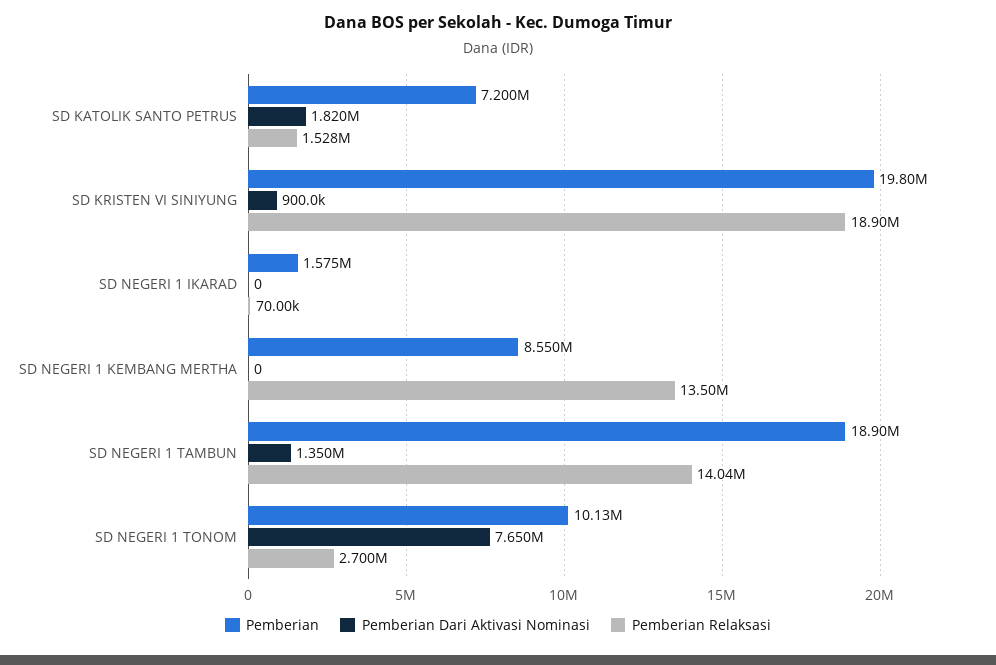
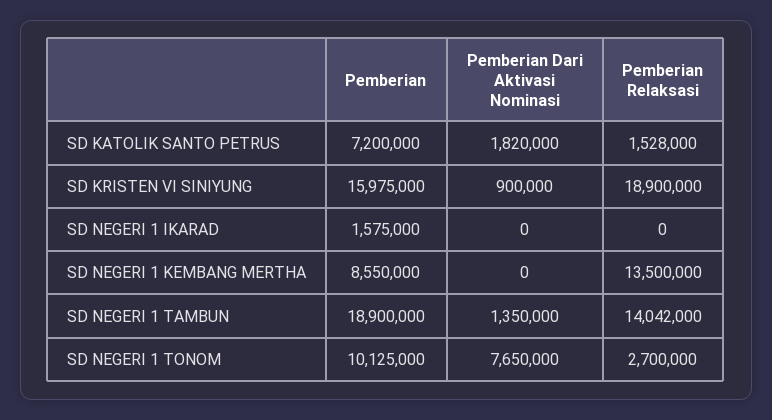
  {
    "Pemberian": {
      "SD KATOLIK SANTO PETRUS": 7200000,
-     "SD KRISTEN VI SINIYUNG": 19800000,
+     "SD KRISTEN VI SINIYUNG": 15975000,
      "SD NEGERI 1 IKARAD": 1575000,
      "SD NEGERI 1 KEMBANG MERTHA": 8550000,
      "SD NEGERI 1 TAMBUN": 18900000,
      "SD NEGERI 1 TONOM": 10125000
    },
    "Pemberian Dari Aktivasi Nominasi": {
      "SD KATOLIK SANTO PETRUS": 1820000,
      "SD KRISTEN VI SINIYUNG": 900000,
      "SD NEGERI 1 IKARAD": 0,
      "SD NEGERI 1 KEMBANG MERTHA": 0,
      "SD NEGERI 1 TAMBUN": 1350000,
      "SD NEGERI 1 TONOM": 7650000
    },
    "Pemberian Relaksasi": {
      "SD KATOLIK SANTO PETRUS": 1528000,
      "SD KRISTEN VI SINIYUNG": 18900000,
-     "SD NEGERI 1 IKARAD": 70000,
+     "SD NEGERI 1 IKARAD": 0,
      "SD NEGERI 1 KEMBANG MERTHA": 13500000,
      "SD NEGERI 1 TAMBUN": 14042000,
      "SD NEGERI 1 TONOM": 2700000
    }
  }

